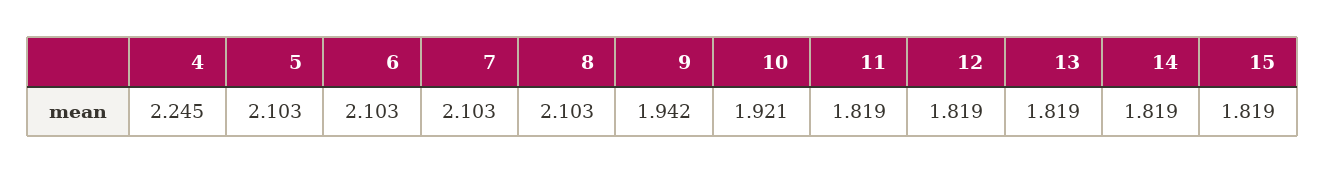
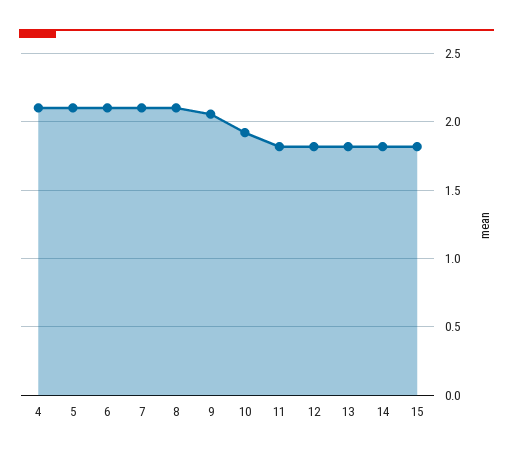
  {
-   "4": 2.245,
+   "4": 2.1,
    "5": 2.103,
    "6": 2.103,
    "7": 2.103,
    "8": 2.103,
-   "9": 1.942,
+   "9": 2.05,
    "10": 1.921,
    "11": 1.819,
    "12": 1.819,
    "13": 1.819,
    "14": 1.819,
    "15": 1.819
  }

